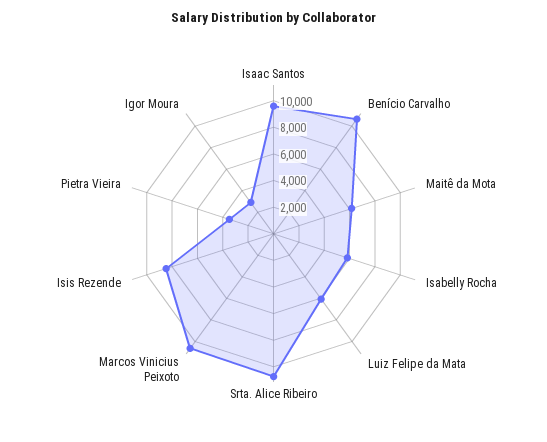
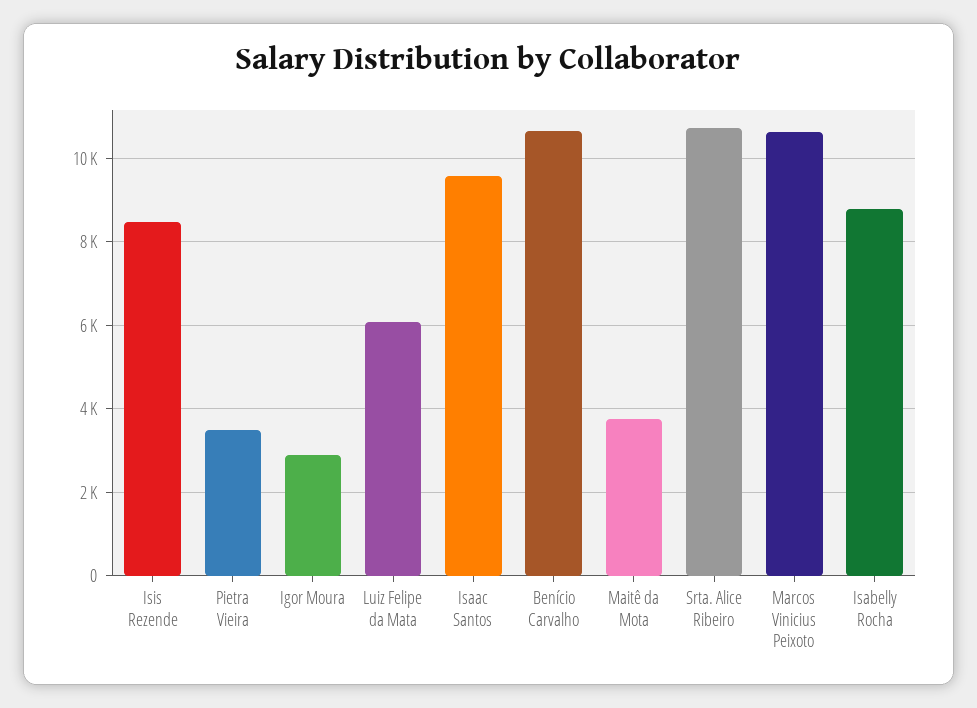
  {
    "Isaac Santos": 9600,
    "Benício Carvalho": 10600,
-   "Maitê da Mota": 6000,
+   "Maitê da Mota": 3800,
-   "Isabelly Rocha": 6000,
+   "Isabelly Rocha": 8800,
    "Luiz Felipe da Mata": 6000,
    "Srta. Alice Ribeiro": 10800,
    "Marcos Vinicius Peixoto": 10600,
    "Isis Rezende": 8400,
    "Pietra Vieira": 3400,
    "Igor Moura": 3000
  }

